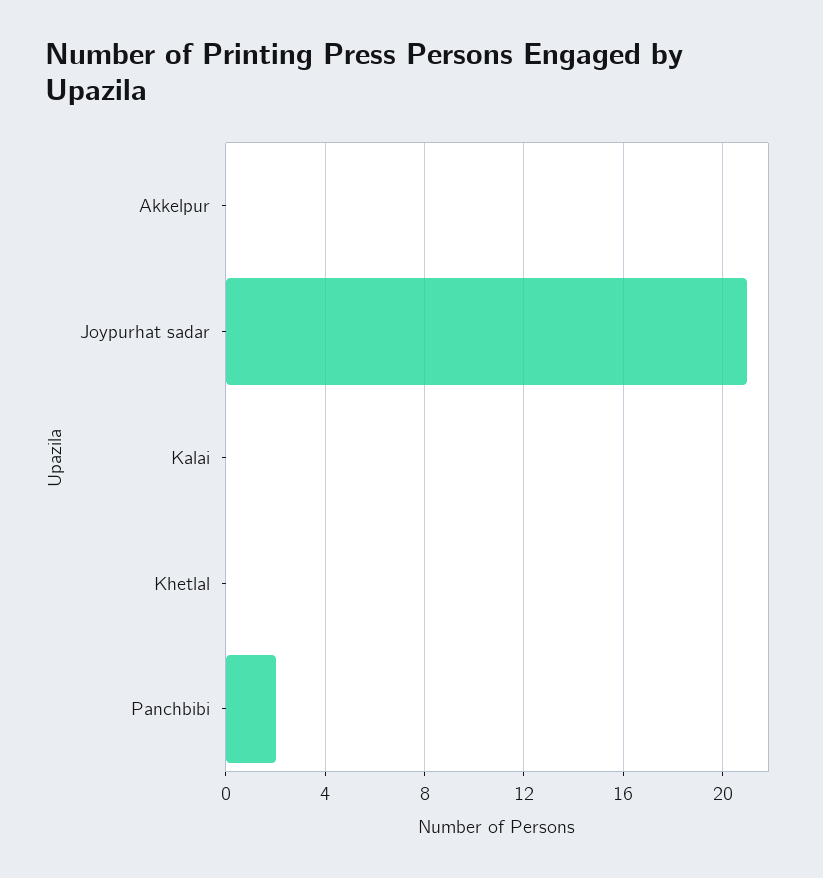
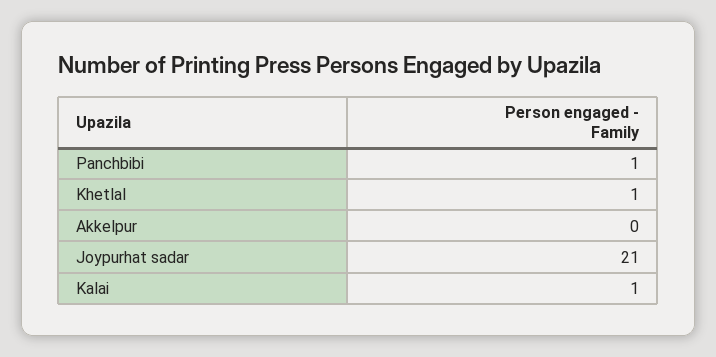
  {
    "Akkelpur": 0,
    "Joypurhat sadar": 21,
-   "Kalai": 0,
+   "Kalai": 1,
-   "Khetlal": 0,
+   "Khetlal": 1,
-   "Panchbibi": 2
+   "Panchbibi": 1
  }

